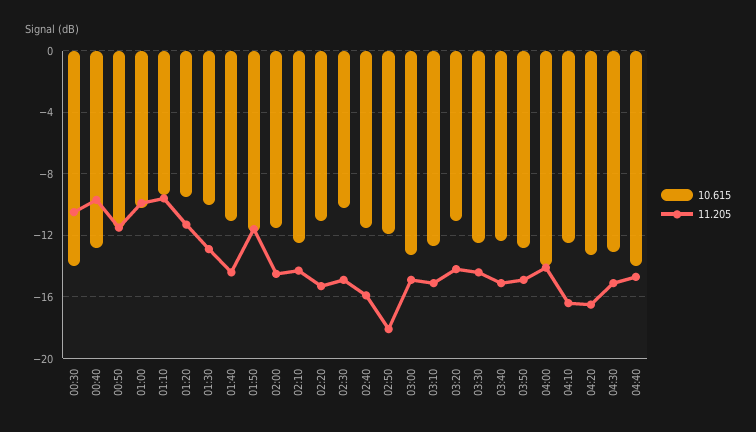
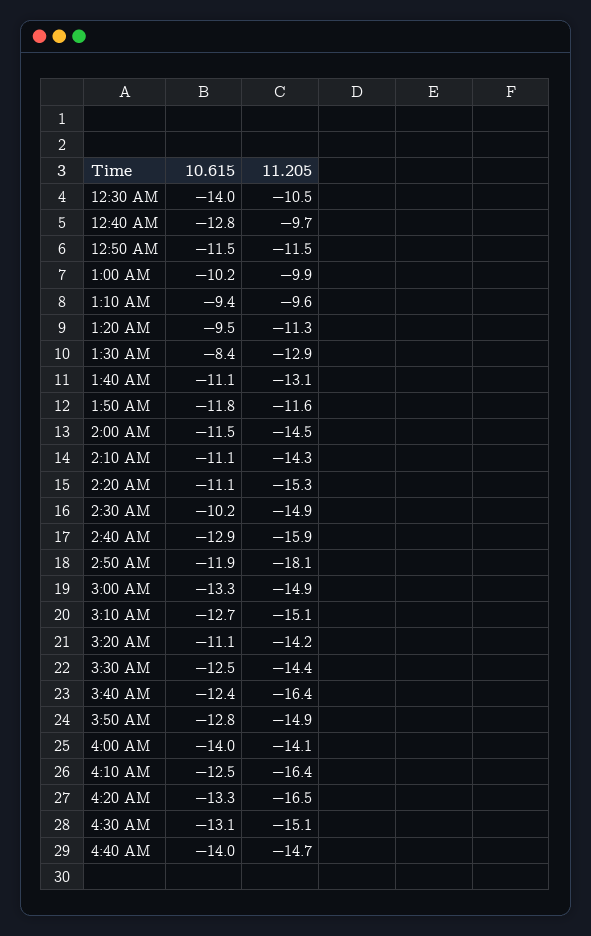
  {
    "10.615": {
      "00:30": -14,
      "00:40": -12.8,
      "00:50": -11.5,
      "01:00": -10.2,
      "01:10": -9.4,
      "01:20": -9.5,
-     "01:30": -10,
+     "01:30": -8.4,
      "01:40": -11.1,
      "01:50": -11.8,
      "02:00": -11.5,
-     "02:10": -12.5,
+     "02:10": -11.1,
      "02:20": -11.1,
      "02:30": -10.2,
-     "02:40": -11.5,
+     "02:40": -12.9,
      "02:50": -11.9,
      "03:00": -13.3,
      "03:10": -12.7,
      "03:20": -11.1,
      "03:30": -12.5,
      "03:40": -12.4,
      "03:50": -12.8,
      "04:00": -14,
      "04:10": -12.5,
      "04:20": -13.3,
      "04:30": -13.1,
      "04:40": -14
    },
    "11.205": {
      "00:30": -10.5,
      "00:40": -9.7,
      "00:50": -11.5,
      "01:00": -9.9,
      "01:10": -9.6,
      "01:20": -11.3,
      "01:30": -12.9,
-     "01:40": -14.5,
+     "01:40": -13.1,
      "01:50": -11.6,
      "02:00": -14.5,
      "02:10": -14.3,
      "02:20": -15.3,
      "02:30": -14.9,
      "02:40": -15.9,
      "02:50": -18.1,
      "03:00": -14.9,
      "03:10": -15.1,
      "03:20": -14.2,
      "03:30": -14.4,
-     "03:40": -15,
+     "03:40": -16.4,
      "03:50": -14.9,
      "04:00": -14.1,
      "04:10": -16.4,
      "04:20": -16.5,
      "04:30": -15.1,
      "04:40": -14.7
    }
  }

